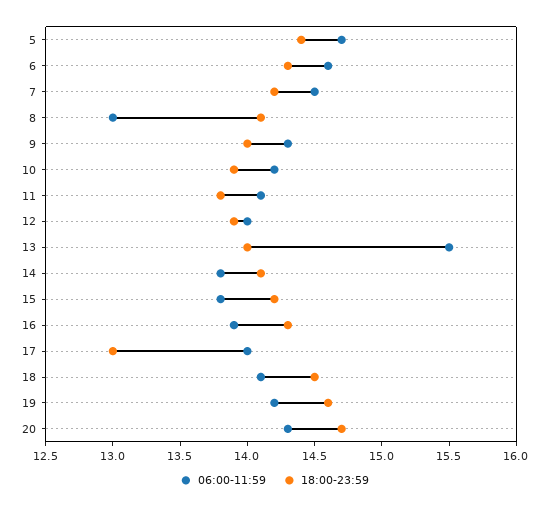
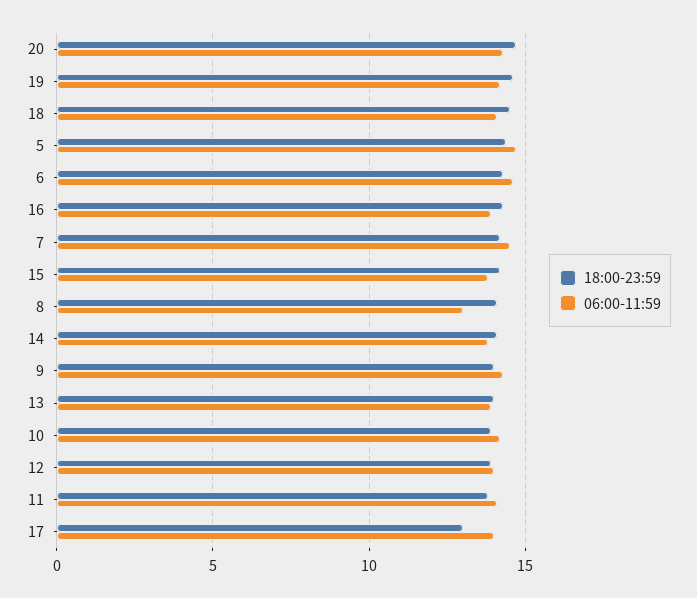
  {
    "06:00-11:59": {
      "5": 14.7,
      "6": 14.6,
      "7": 14.5,
      "8": 13,
      "9": 14.3,
      "10": 14.2,
      "11": 14.1,
      "12": 14,
-     "13": 15.5,
+     "13": 14,
      "14": 13.8,
      "15": 13.8,
      "16": 13.9,
      "17": 14,
      "18": 14.1,
      "19": 14.2,
      "20": 14.3
    },
    "18:00-23:59": {
      "5": 14.4,
      "6": 14.3,
      "7": 14.2,
      "8": 14.1,
      "9": 14,
      "10": 13.9,
      "11": 13.8,
      "12": 13.9,
      "13": 14,
      "14": 14.1,
      "15": 14.2,
      "16": 14.3,
      "17": 13,
      "18": 14.5,
      "19": 14.6,
      "20": 14.7
    }
  }

